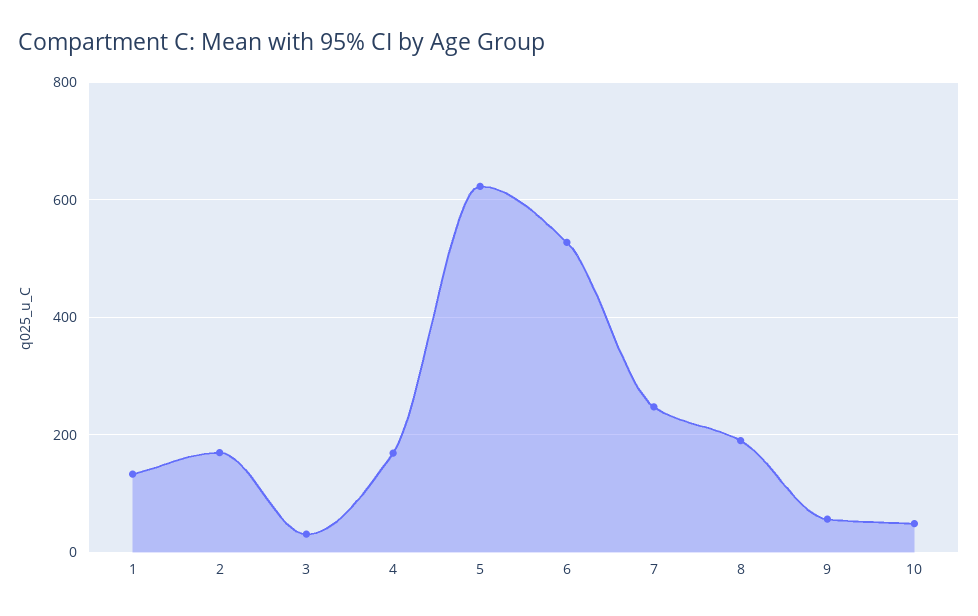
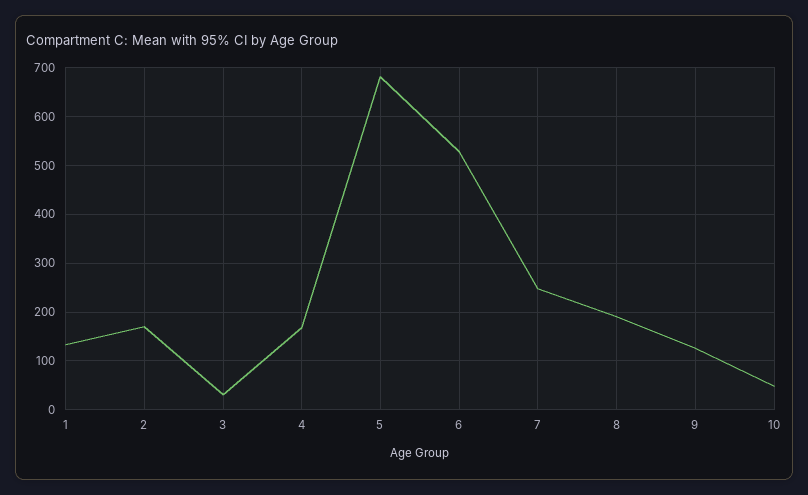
  {
    "1": 140,
    "2": 160,
    "3": 40,
    "4": 160,
-   "5": 620,
+   "5": 680,
    "6": 520,
    "7": 240,
    "8": 180,
-   "9": 60,
+   "9": 120,
    "10": 40
  }

